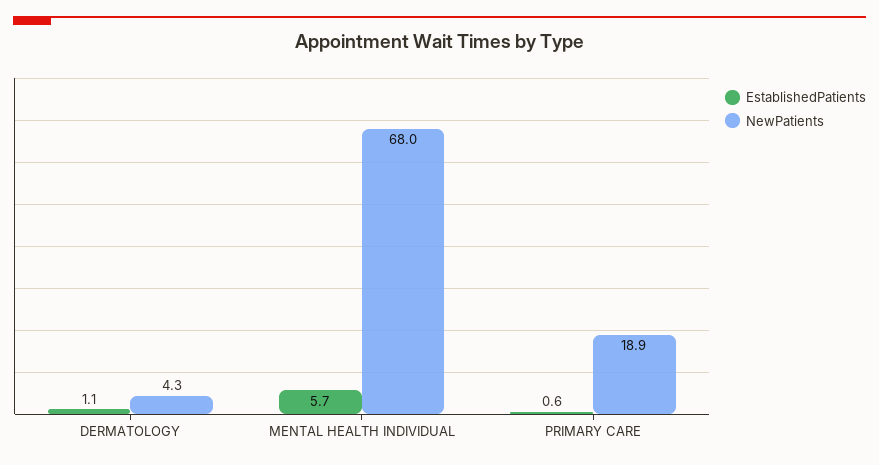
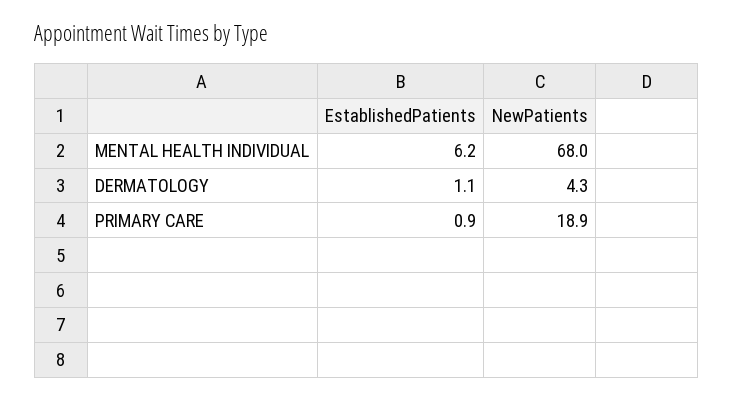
  {
    "EstablishedPatients": {
      "DERMATOLOGY": 1.1,
-     "MENTAL HEALTH INDIVIDUAL": 5.7,
+     "MENTAL HEALTH INDIVIDUAL": 6.2,
-     "PRIMARY CARE": 0.6
+     "PRIMARY CARE": 0.9
    },
    "NewPatients": {
      "DERMATOLOGY": 4.3,
      "MENTAL HEALTH INDIVIDUAL": 68,
      "PRIMARY CARE": 18.9
    }
  }

